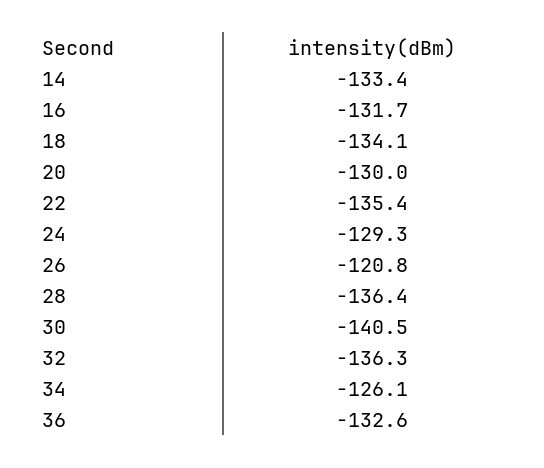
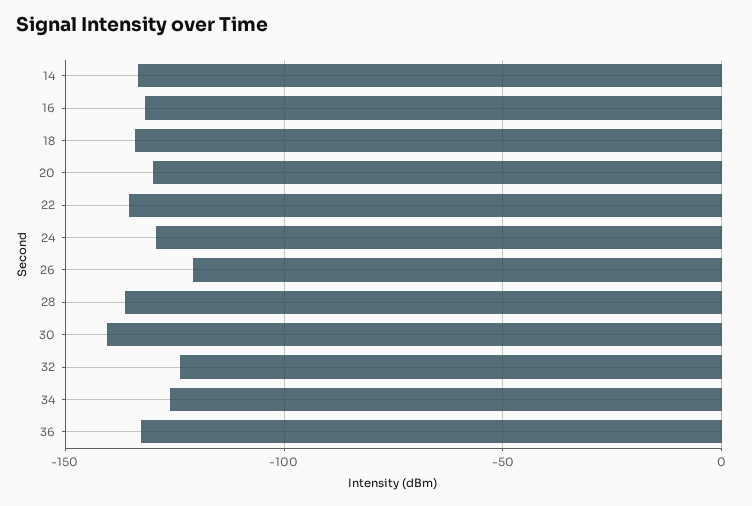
  {
    "14": -133.4,
    "16": -131.7,
    "18": -134.1,
    "20": -130,
    "22": -135.4,
    "24": -129.3,
    "26": -120.8,
    "28": -136.4,
    "30": -140.5,
-   "32": -136.3,
+   "32": -125,
    "34": -126.1,
    "36": -132.6
  }

